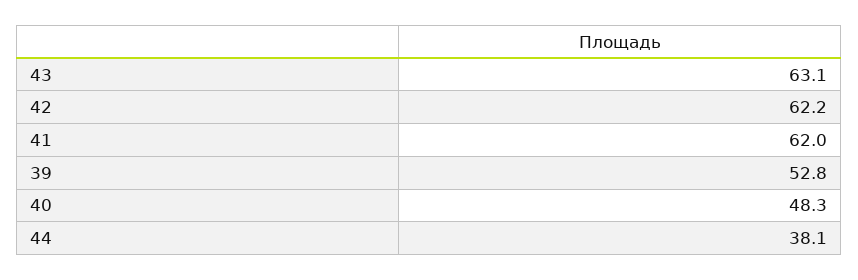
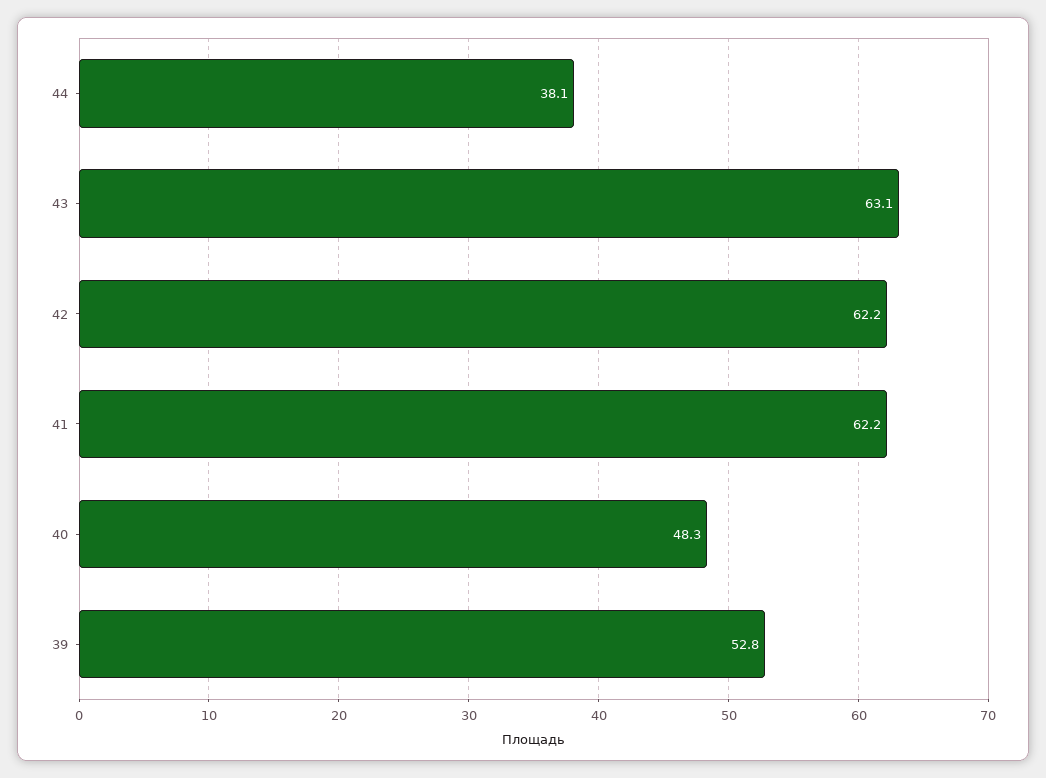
  {
    "43": 63.1,
    "42": 62.2,
-   "41": 62,
+   "41": 62.2,
    "39": 52.8,
    "40": 48.3,
    "44": 38.1
  }

